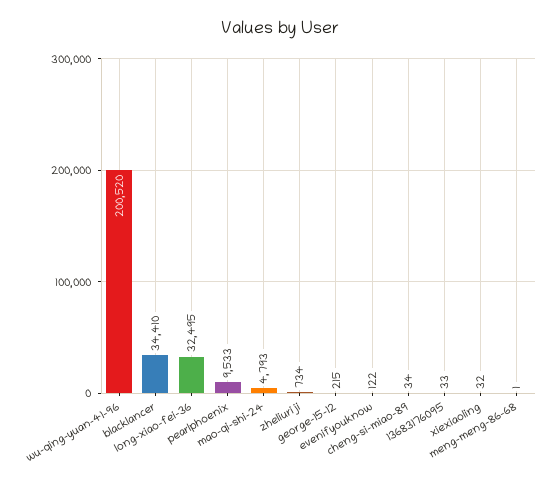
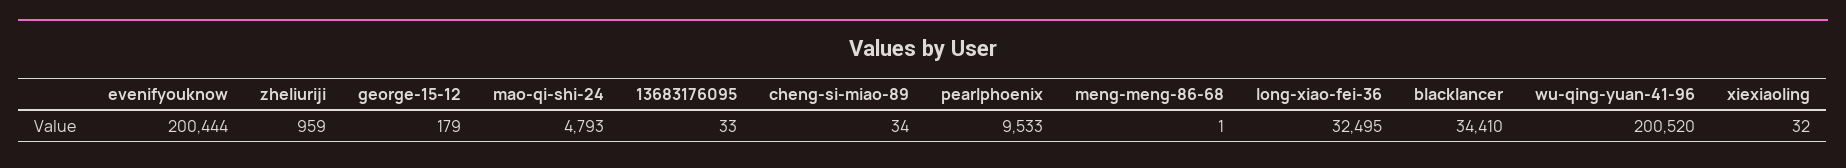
  {
    "wu-qing-yuan-41-96": 200520,
    "blacklancer": 34410,
    "long-xiao-fei-36": 32495,
    "pearlphoenix": 9533,
    "mao-qi-shi-24": 4793,
-   "zheliuriji": 734,
+   "zheliuriji": 959,
-   "george-15-12": 215,
+   "george-15-12": 179,
-   "evenifyouknow": 122,
+   "evenifyouknow": 200444,
    "cheng-si-miao-89": 34,
    "13683176095": 33,
    "xiexiaoling": 32,
    "meng-meng-86-68": 1
  }

